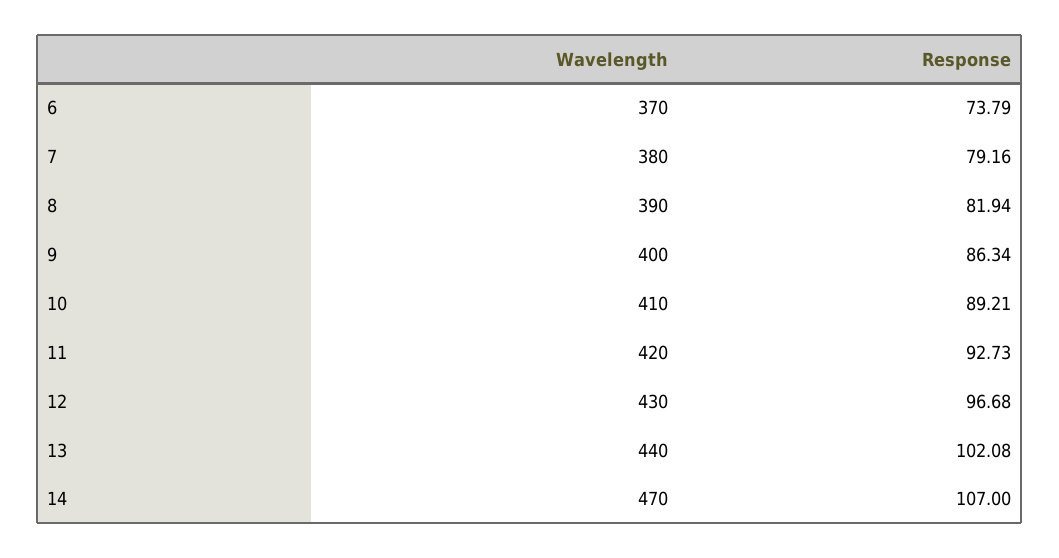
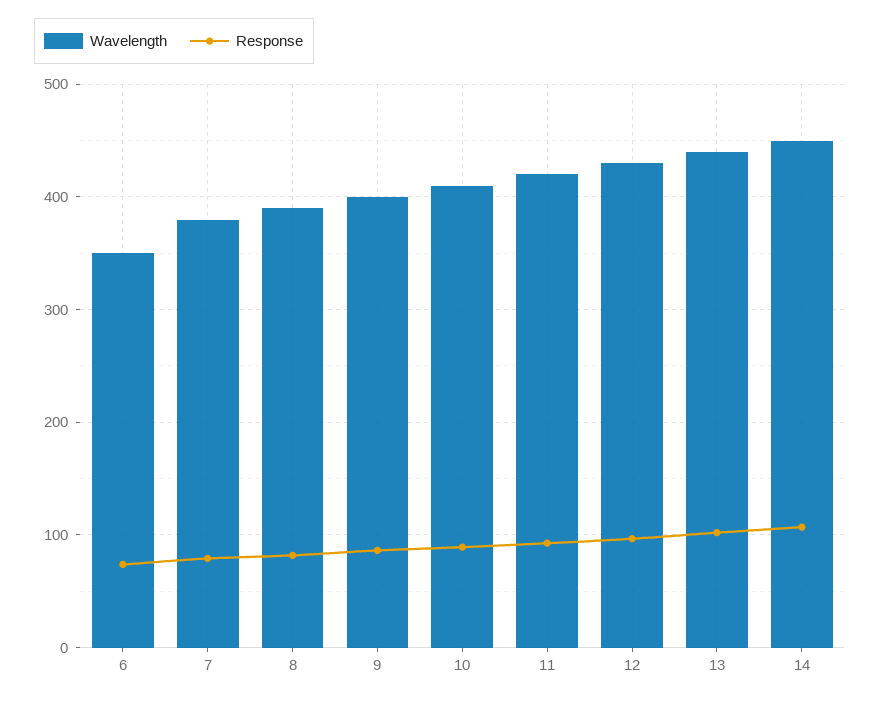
  {
    "Wavelength": {
-     "6": 370,
+     "6": 350,
      "7": 380,
      "8": 390,
      "9": 400,
      "10": 410,
      "11": 420,
      "12": 430,
      "13": 440,
-     "14": 470
+     "14": 450
    },
    "Response": {
      "6": 73.79,
      "7": 79.16,
      "8": 81.94,
      "9": 86.34,
      "10": 89.21,
      "11": 92.73,
      "12": 96.68,
      "13": 102.08,
      "14": 107
    }
  }

